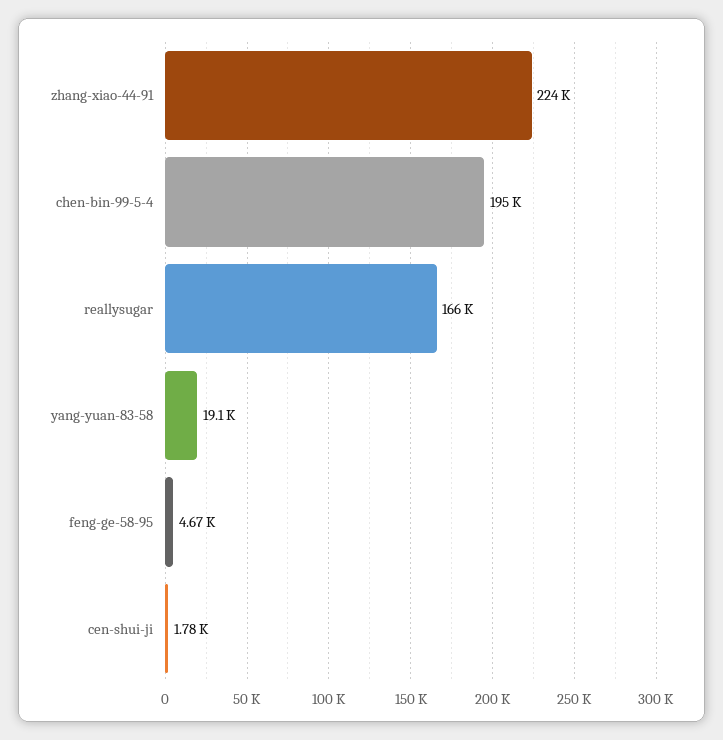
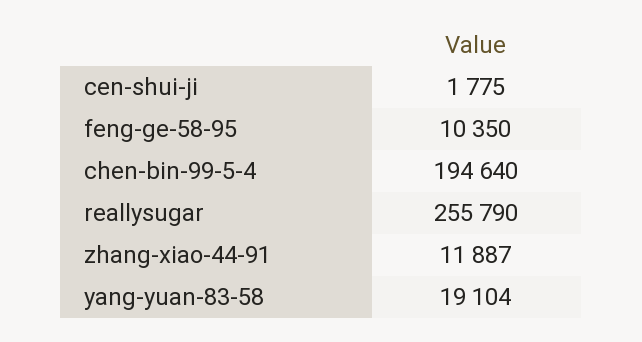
  {
-   "zhang-xiao-44-91": 224000,
+   "zhang-xiao-44-91": 11887,
    "chen-bin-99-5-4": 194640,
-   "reallysugar": 166000,
+   "reallysugar": 255790,
    "yang-yuan-83-58": 19104,
-   "feng-ge-58-95": 4670,
+   "feng-ge-58-95": 10350,
    "cen-shui-ji": 1775
  }

